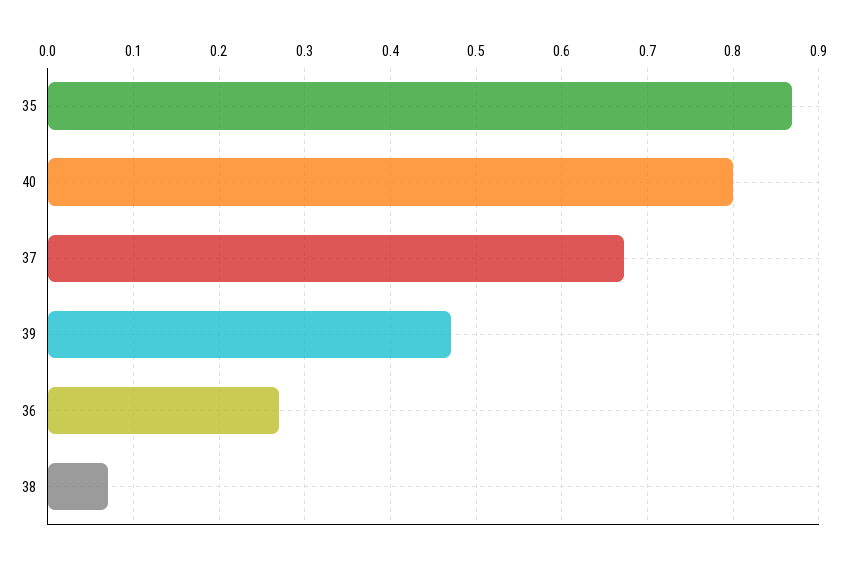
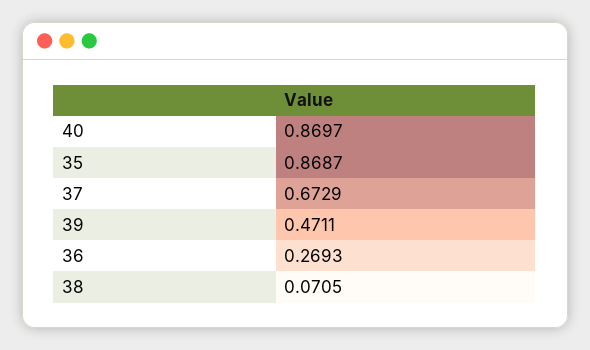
  {
    "35": 0.8687,
-   "40": 0.8,
+   "40": 0.8697,
    "37": 0.6729,
    "39": 0.4711,
    "36": 0.2693,
    "38": 0.0705
  }

